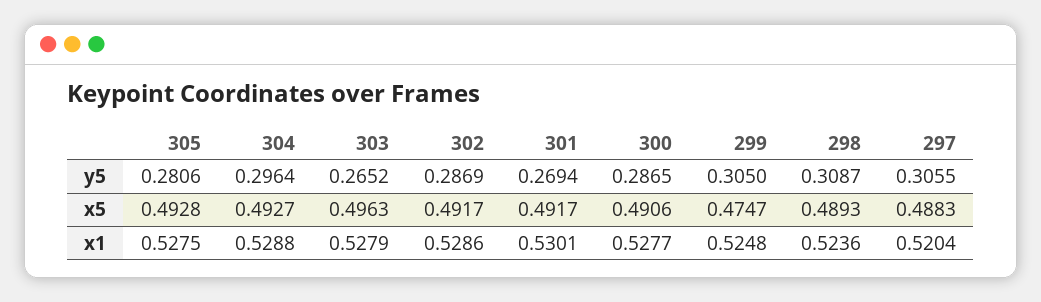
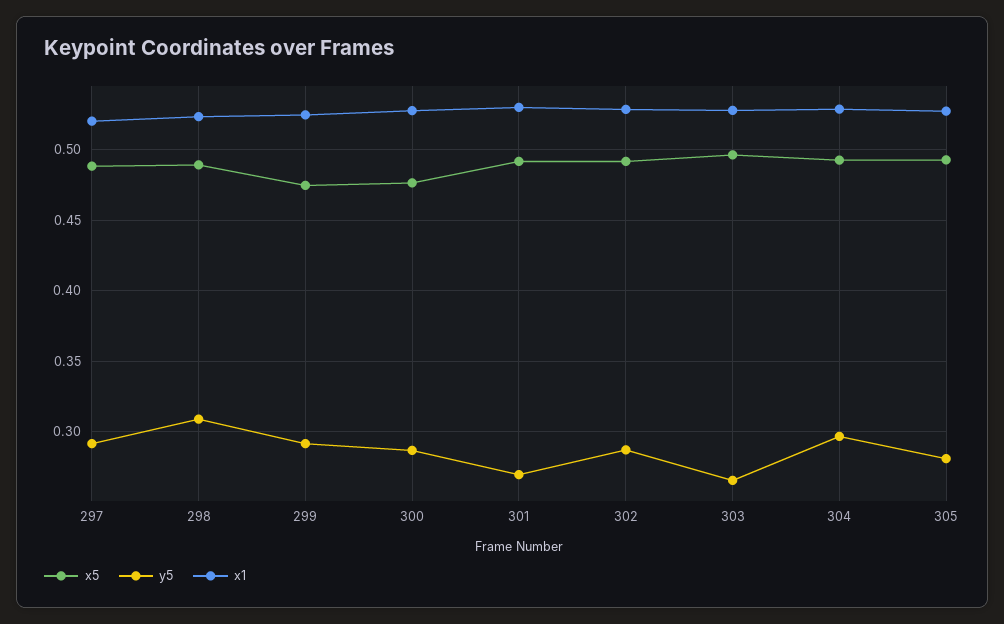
  {
    "y5": {
      "305": 0.2806,
      "304": 0.2964,
      "303": 0.2652,
      "302": 0.2869,
      "301": 0.2694,
      "300": 0.2865,
-     "299": 0.305,
+     "299": 0.29,
      "298": 0.3087,
-     "297": 0.3055
+     "297": 0.29
    },
    "x5": {
      "305": 0.4928,
      "304": 0.4927,
      "303": 0.4963,
      "302": 0.4917,
      "301": 0.4917,
-     "300": 0.4906,
+     "300": 0.475,
      "299": 0.4747,
      "298": 0.4893,
      "297": 0.4883
    },
    "x1": {
      "305": 0.5275,
      "304": 0.5288,
      "303": 0.5279,
      "302": 0.5286,
      "301": 0.5301,
      "300": 0.5277,
      "299": 0.5248,
      "298": 0.5236,
      "297": 0.5204
    }
  }

